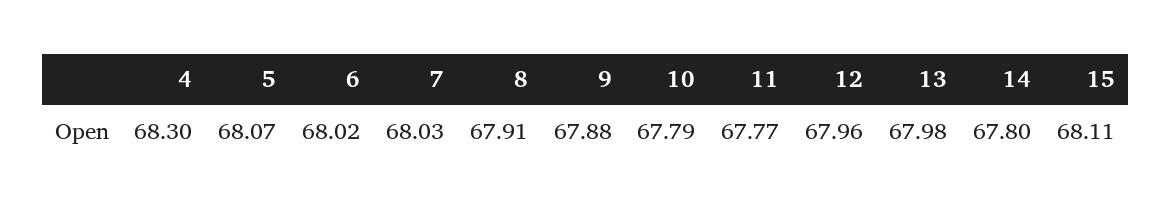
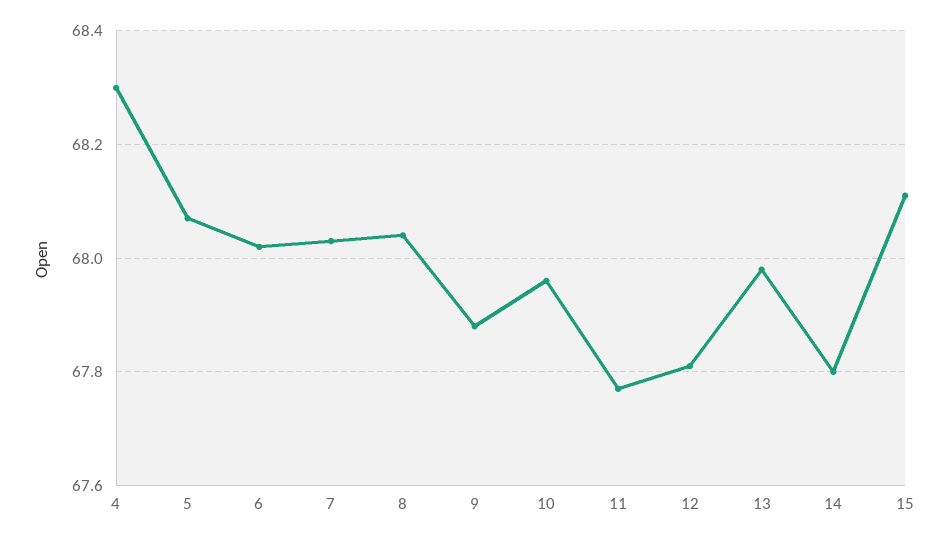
  {
    "4": 68.3,
    "5": 68.07,
    "6": 68.02,
    "7": 68.03,
-   "8": 67.91,
+   "8": 68.05,
    "9": 67.88,
-   "10": 67.79,
+   "10": 67.95,
    "11": 67.77,
-   "12": 67.96,
+   "12": 67.8,
    "13": 67.98,
    "14": 67.8,
    "15": 68.11
  }

